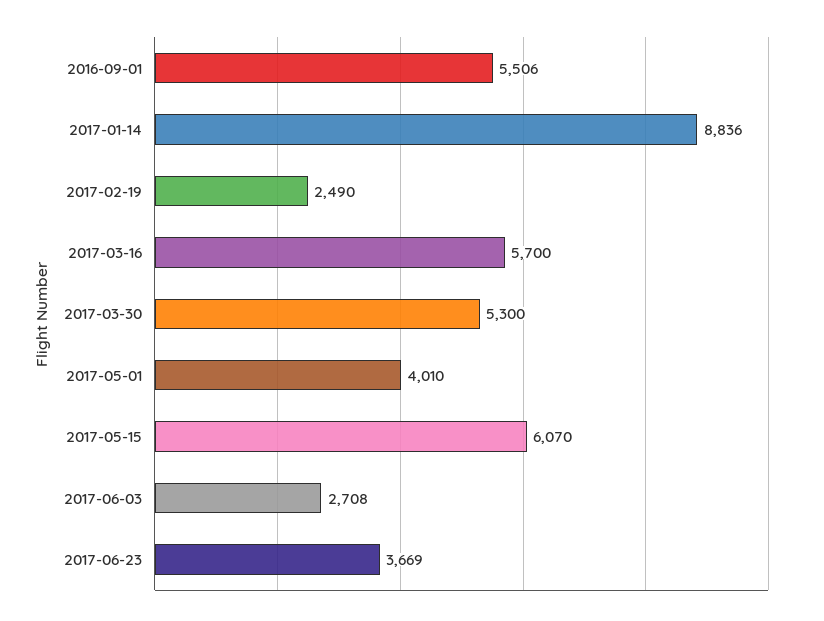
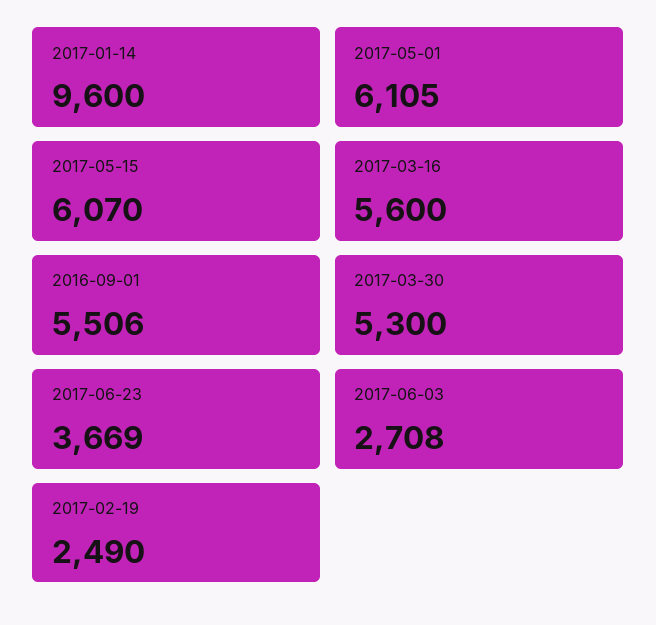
  {
    "2016-09-01": 5506,
-   "2017-01-14": 8836,
+   "2017-01-14": 9600,
    "2017-02-19": 2490,
-   "2017-03-16": 5700,
+   "2017-03-16": 5600,
    "2017-03-30": 5300,
-   "2017-05-01": 4010,
+   "2017-05-01": 6105,
    "2017-05-15": 6070,
    "2017-06-03": 2708,
    "2017-06-23": 3669
  }

